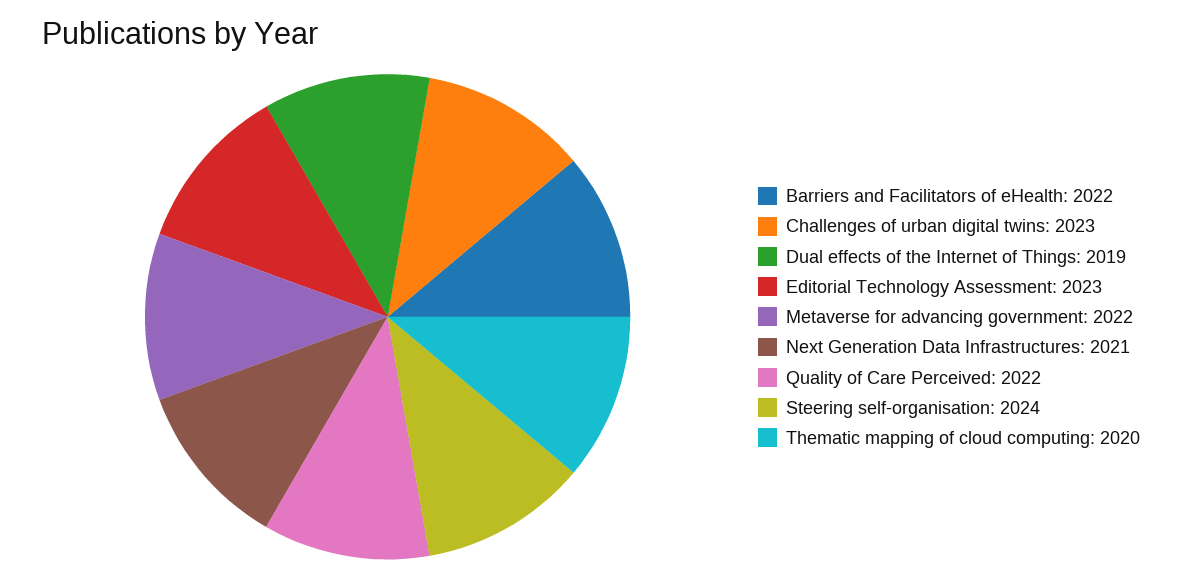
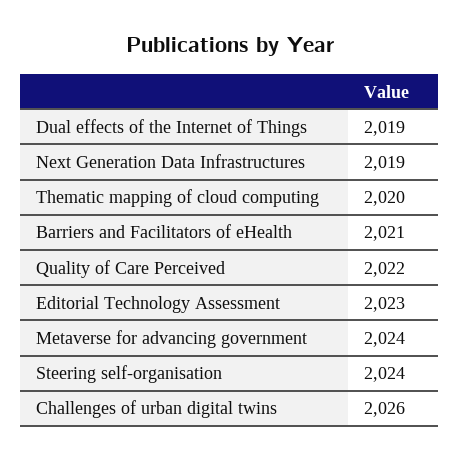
  {
-   "Barriers and Facilitators of eHealth": 2022,
+   "Barriers and Facilitators of eHealth": 2021,
-   "Challenges of urban digital twins": 2023,
+   "Challenges of urban digital twins": 2026,
    "Dual effects of the Internet of Things": 2019,
    "Editorial Technology Assessment": 2023,
-   "Metaverse for advancing government": 2022,
+   "Metaverse for advancing government": 2024,
-   "Next Generation Data Infrastructures": 2021,
+   "Next Generation Data Infrastructures": 2019,
    "Quality of Care Perceived": 2022,
    "Steering self-organisation": 2024,
    "Thematic mapping of cloud computing": 2020
  }

